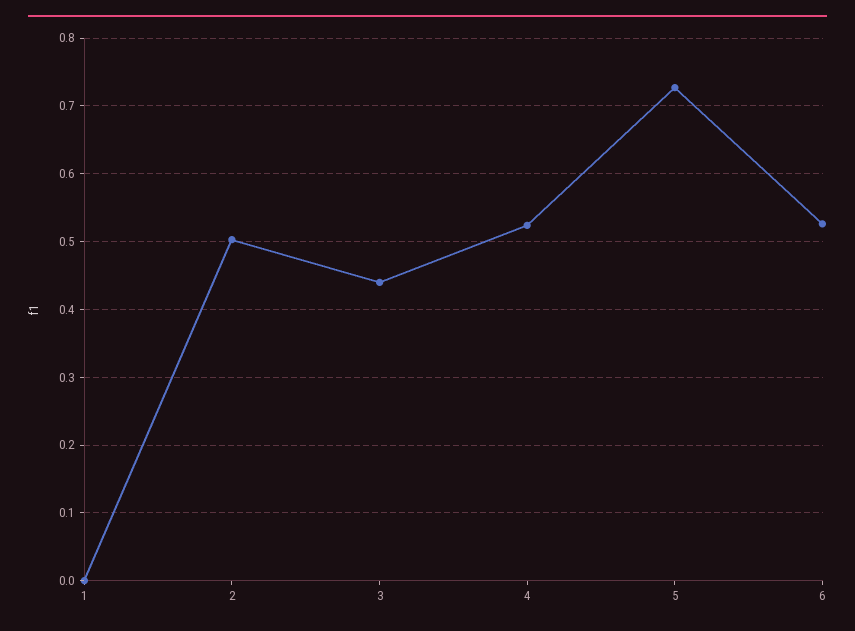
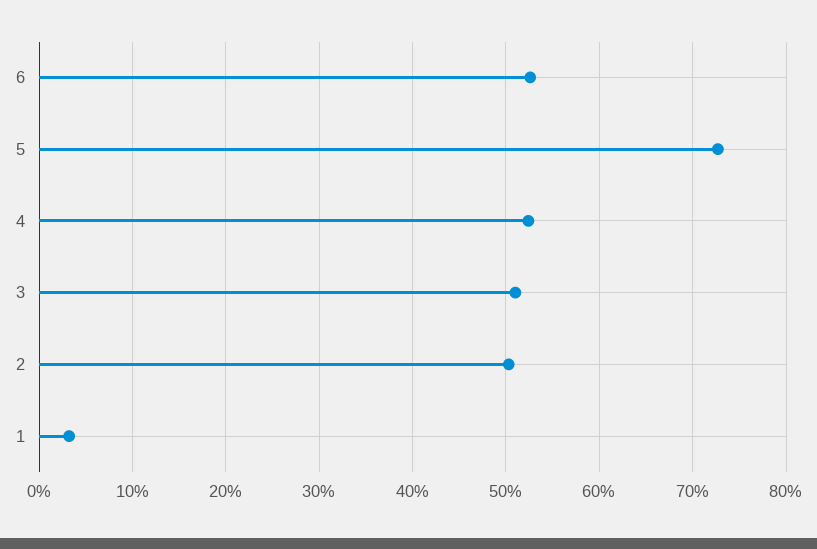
  {
-   "1": 0,
+   "1": 0.03,
    "2": 0.5,
-   "3": 0.44,
+   "3": 0.51,
    "4": 0.52,
    "5": 0.73,
    "6": 0.53
  }

